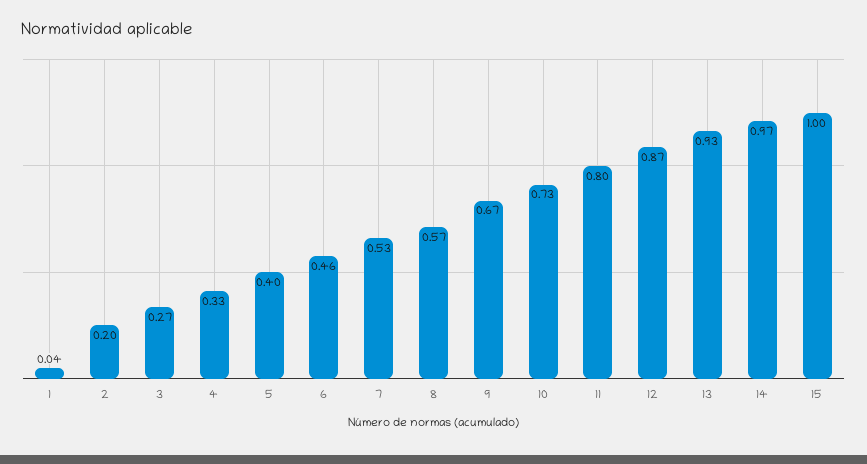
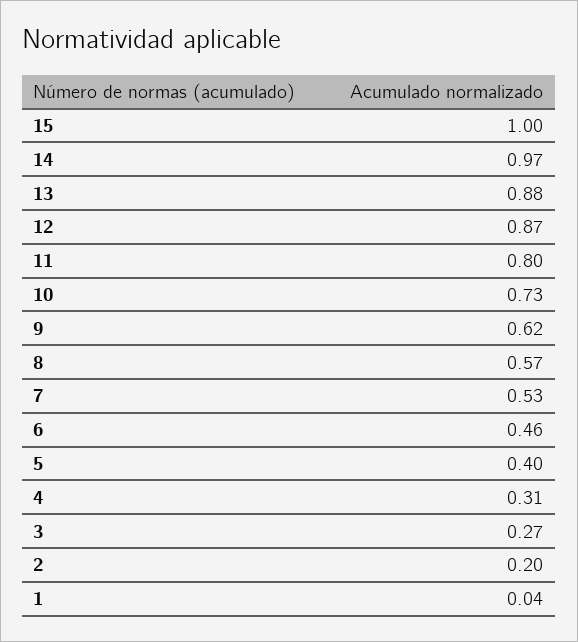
  {
    "1": 0.04,
    "2": 0.2,
    "3": 0.27,
-   "4": 0.33,
+   "4": 0.31,
    "5": 0.4,
    "6": 0.46,
    "7": 0.53,
    "8": 0.57,
-   "9": 0.67,
+   "9": 0.62,
    "10": 0.73,
    "11": 0.8,
    "12": 0.87,
-   "13": 0.93,
+   "13": 0.88,
    "14": 0.97,
    "15": 1
  }

